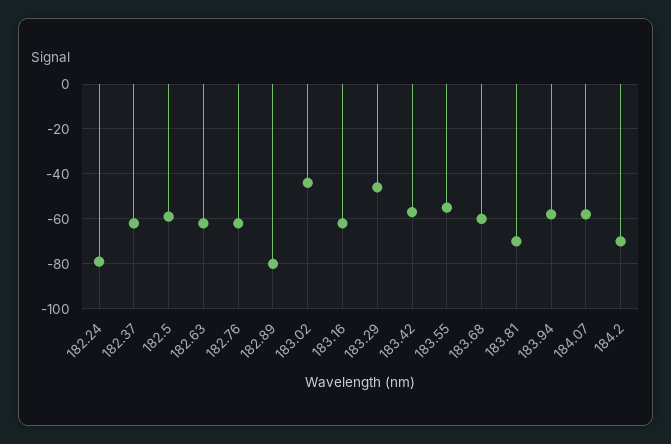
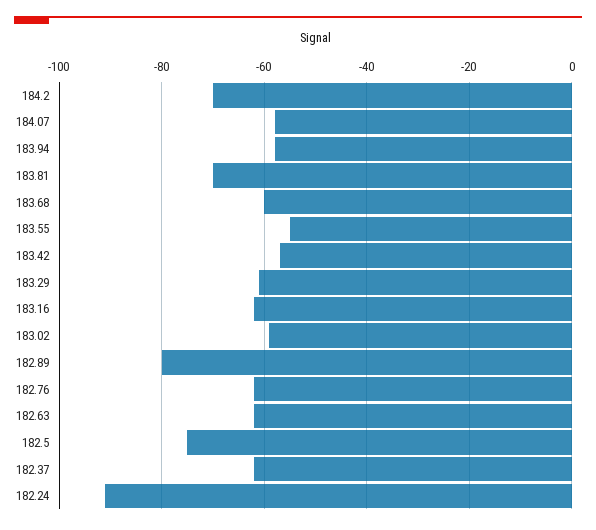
  {
-   "182.24": -80,
+   "182.24": -90,
    "182.37": -60,
-   "182.5": -60,
+   "182.5": -75,
    "182.63": -60,
    "182.76": -60,
    "182.89": -80,
-   "183.02": -45,
+   "183.02": -60,
    "183.16": -60,
-   "183.29": -45,
+   "183.29": -60,
    "183.42": -55,
    "183.55": -55,
    "183.68": -60,
    "183.81": -70,
    "183.94": -60,
    "184.07": -60,
    "184.2": -70
  }

